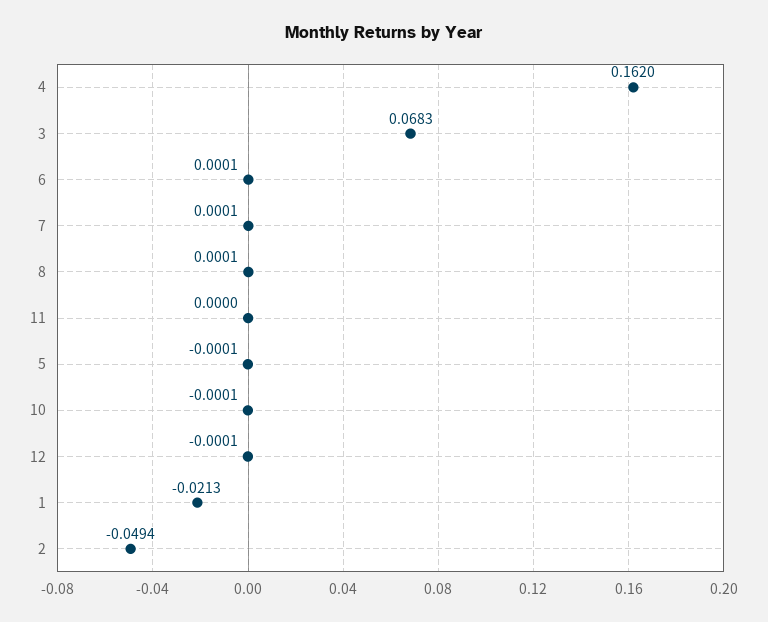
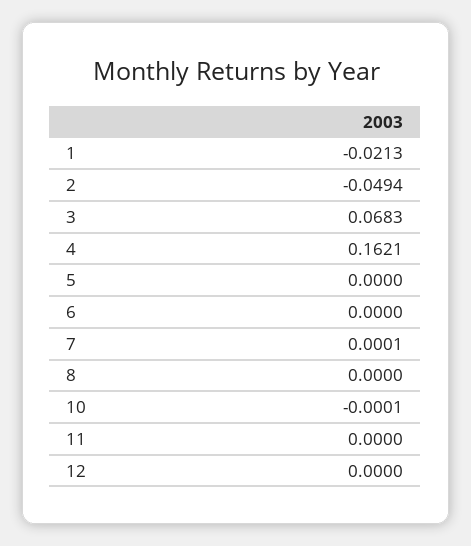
  {
-   "4": 0.162,
+   "4": 0.1621,
    "3": 0.0683,
-   "6": 0.0001,
+   "6": 0,
    "7": 0.0001,
-   "8": 0.0001,
+   "8": 0,
    "11": 0,
-   "5": -0.0001,
+   "5": 0,
    "10": -0.0001,
-   "12": -0.0001,
+   "12": 0,
    "1": -0.0213,
    "2": -0.0494
  }

